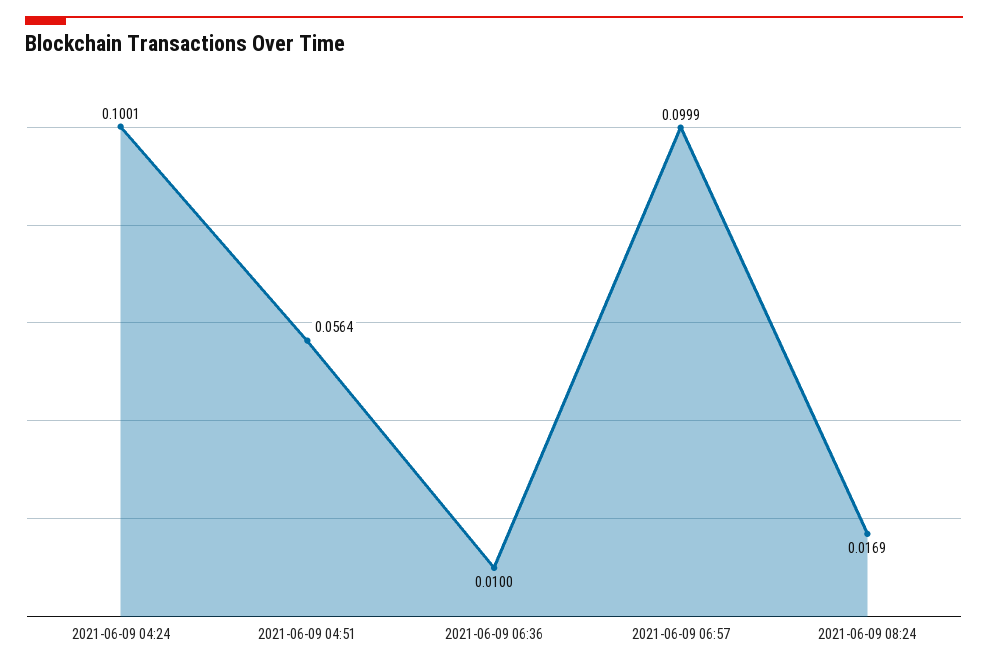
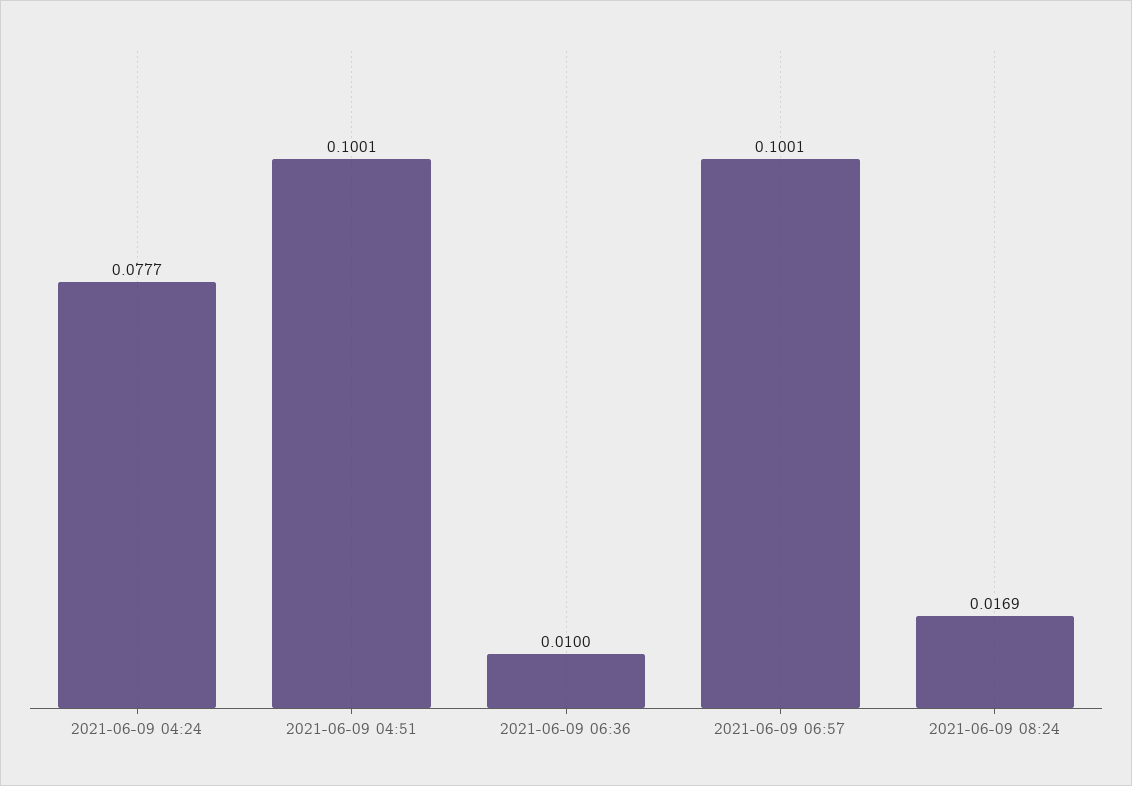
  {
-   "2021-06-09 04:24": 0.1001,
+   "2021-06-09 04:24": 0.0777,
-   "2021-06-09 04:51": 0.0564,
+   "2021-06-09 04:51": 0.1001,
    "2021-06-09 06:36": 0.01,
-   "2021-06-09 06:57": 0.0999,
+   "2021-06-09 06:57": 0.1001,
    "2021-06-09 08:24": 0.0169
  }

